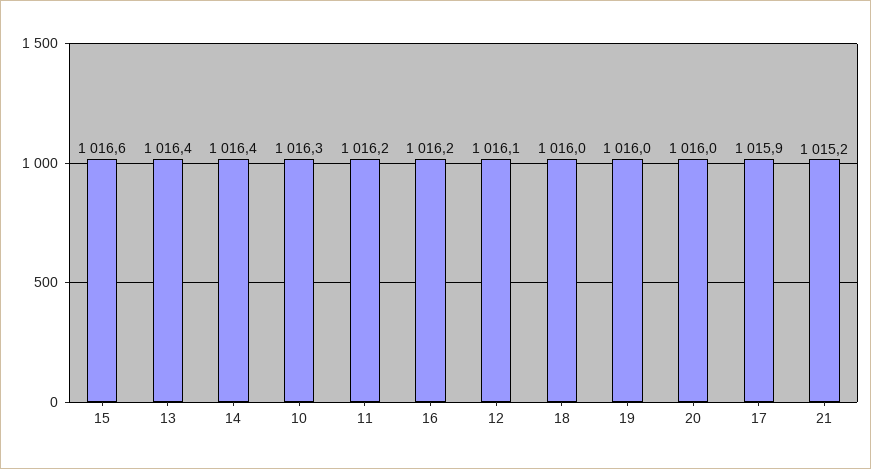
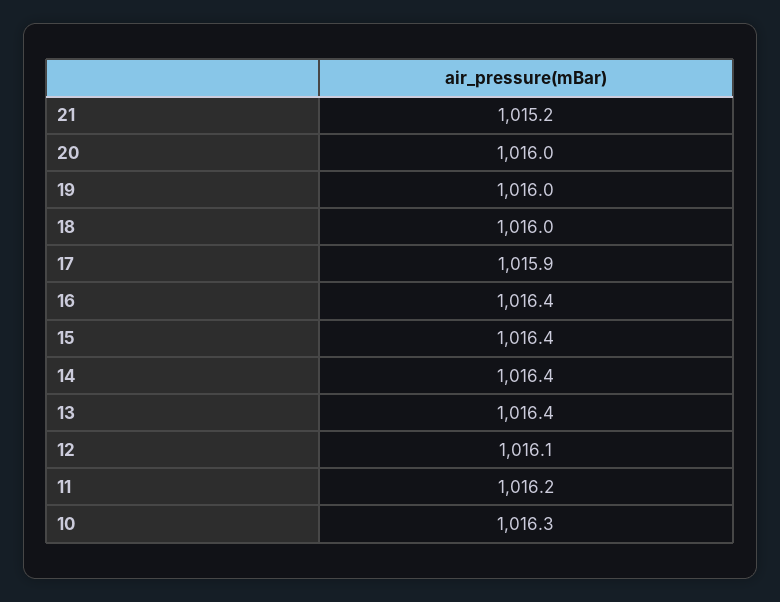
  {
-   "15": 1016.6,
+   "15": 1016.4,
    "13": 1016.4,
    "14": 1016.4,
    "10": 1016.3,
    "11": 1016.2,
-   "16": 1016.2,
+   "16": 1016.4,
    "12": 1016.1,
    "18": 1016,
    "19": 1016,
    "20": 1016,
    "17": 1015.9,
    "21": 1015.2
  }

